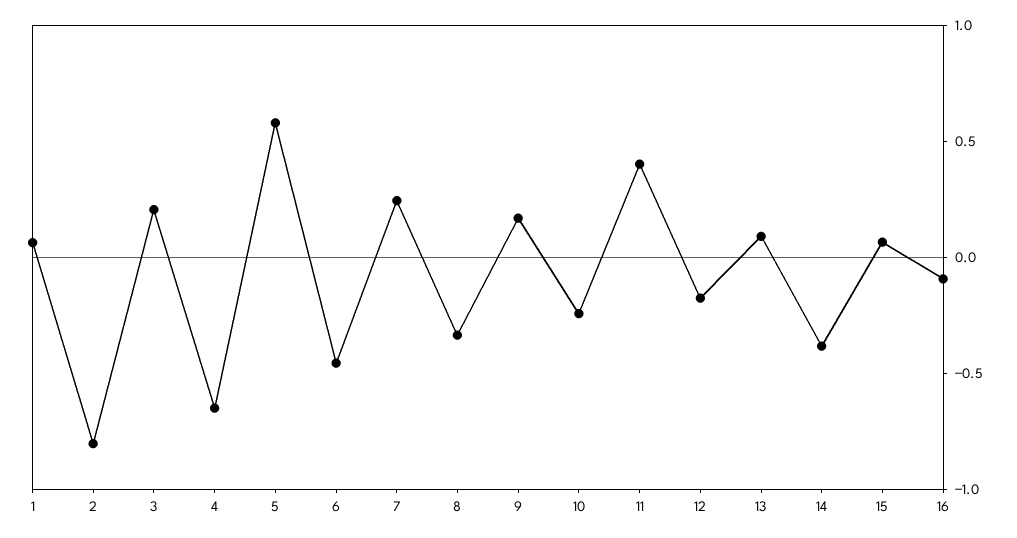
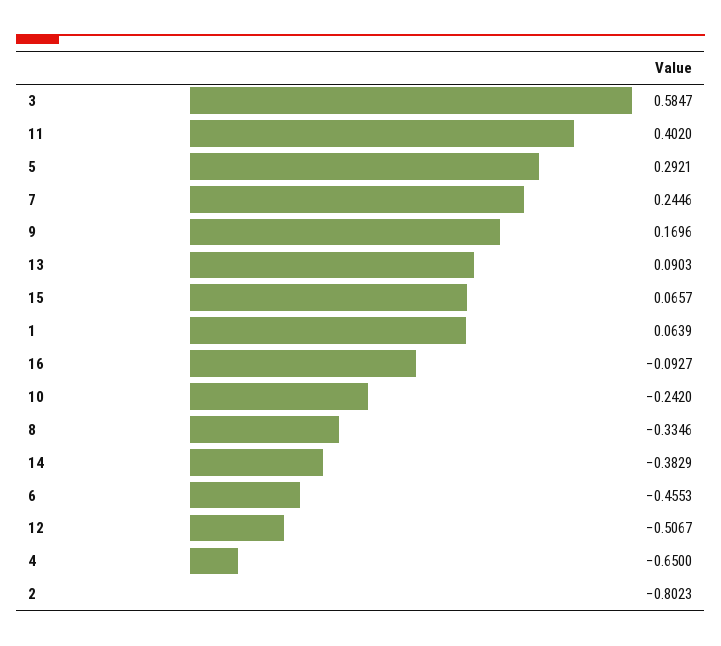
  {
    "1": 0.0639,
    "2": -0.8023,
-   "3": 0.2,
+   "3": 0.5847,
    "4": -0.65,
-   "5": 0.6,
+   "5": 0.2921,
    "6": -0.4553,
    "7": 0.2446,
    "8": -0.3346,
    "9": 0.1696,
    "10": -0.242,
    "11": 0.402,
-   "12": -0.2,
+   "12": -0.5067,
    "13": 0.0903,
    "14": -0.3829,
    "15": 0.0657,
    "16": -0.0927
  }

